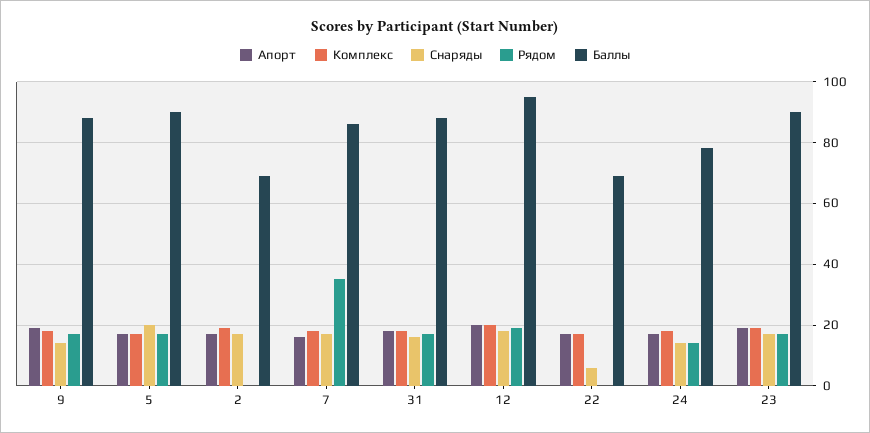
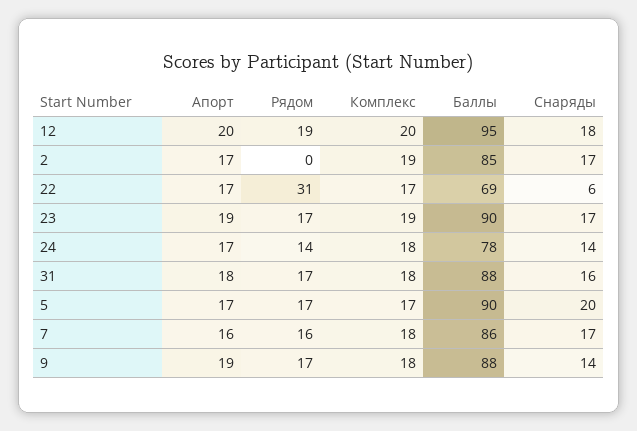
  {
    "Апорт": {
      "9": 19,
      "5": 17,
      "2": 17,
      "7": 16,
      "31": 18,
      "12": 20,
      "22": 17,
      "24": 17,
      "23": 19
    },
    "Комплекс": {
      "9": 18,
      "5": 17,
      "2": 19,
      "7": 18,
      "31": 18,
      "12": 20,
      "22": 17,
      "24": 18,
      "23": 19
    },
    "Снаряды": {
      "9": 14,
      "5": 20,
      "2": 17,
      "7": 17,
      "31": 16,
      "12": 18,
      "22": 6,
      "24": 14,
      "23": 17
    },
    "Рядом": {
      "9": 17,
      "5": 17,
      "2": 0,
-     "7": 35,
+     "7": 16,
      "31": 17,
      "12": 19,
-     "22": 0,
+     "22": 31,
      "24": 14,
      "23": 17
    },
    "Баллы": {
      "9": 88,
      "5": 90,
-     "2": 70,
+     "2": 85,
      "7": 86,
      "31": 88,
      "12": 95,
      "22": 69,
      "24": 78,
      "23": 90
    }
  }

